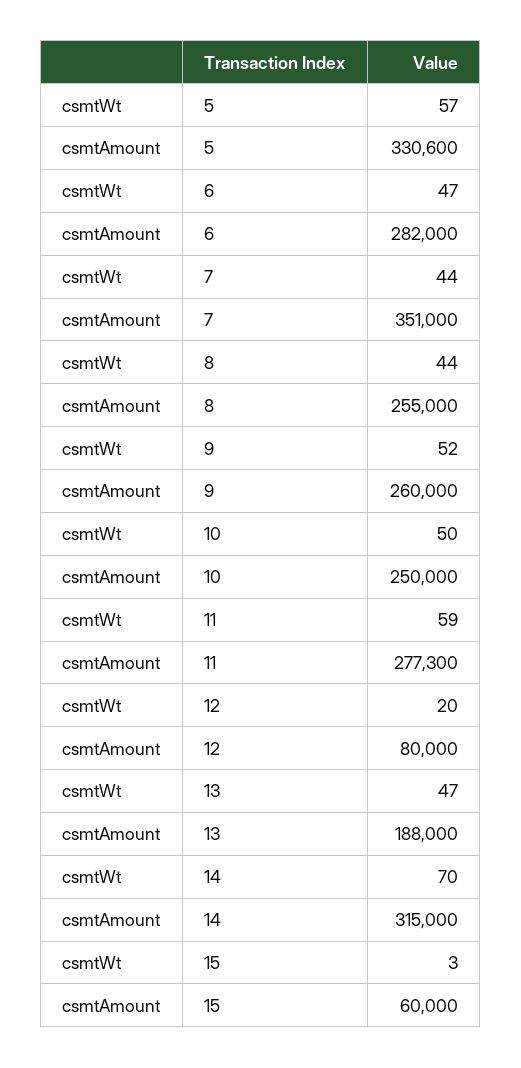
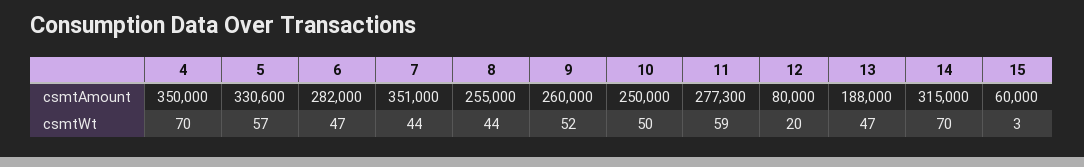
  {
    "csmtWt": {
      "5": 57,
      "6": 47,
      "7": 44,
      "8": 44,
      "9": 52,
      "10": 50,
      "11": 59,
      "12": 20,
      "13": 47,
      "14": 70,
-     "15": 3
+     "15": 3,
+     "4": 70
    },
    "csmtAmount": {
      "5": 330600,
      "6": 282000,
      "7": 351000,
      "8": 255000,
      "9": 260000,
      "10": 250000,
      "11": 277300,
      "12": 80000,
      "13": 188000,
      "14": 315000,
-     "15": 60000
+     "15": 60000,
+     "4": 350000
    }
  }

